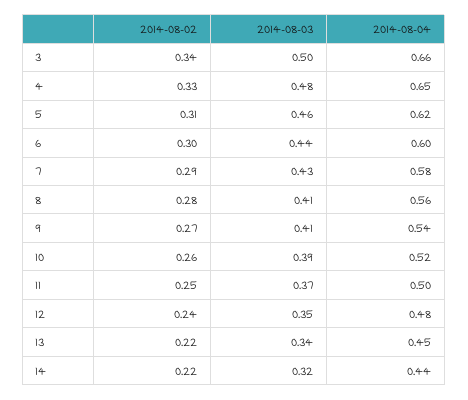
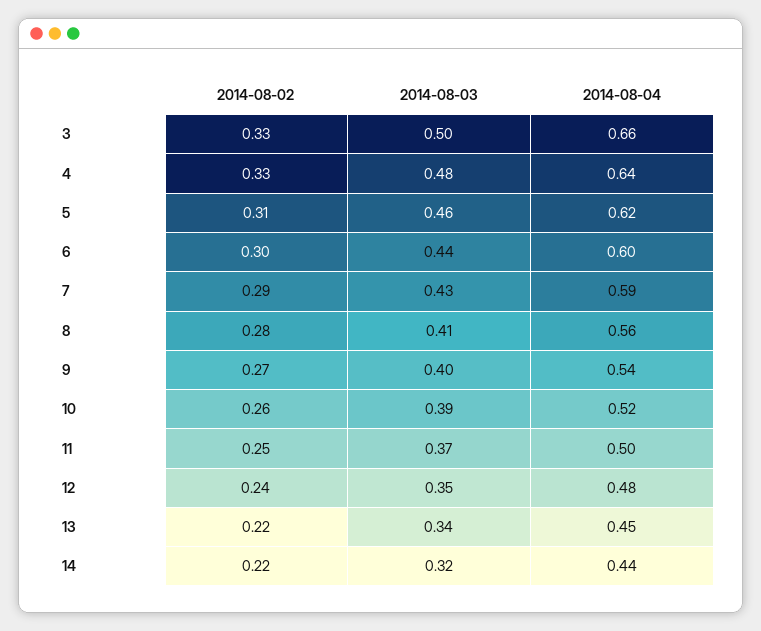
  {
    "2014-08-02": {
-     "3": 0.34,
+     "3": 0.33,
      "4": 0.33,
      "5": 0.31,
      "6": 0.3,
      "7": 0.29,
      "8": 0.28,
      "9": 0.27,
      "10": 0.26,
      "11": 0.25,
      "12": 0.24,
      "13": 0.22,
      "14": 0.22
    },
    "2014-08-03": {
      "3": 0.5,
      "4": 0.48,
      "5": 0.46,
      "6": 0.44,
      "7": 0.43,
      "8": 0.41,
-     "9": 0.41,
+     "9": 0.4,
      "10": 0.39,
      "11": 0.37,
      "12": 0.35,
      "13": 0.34,
      "14": 0.32
    },
    "2014-08-04": {
      "3": 0.66,
-     "4": 0.65,
+     "4": 0.64,
      "5": 0.62,
      "6": 0.6,
-     "7": 0.58,
+     "7": 0.59,
      "8": 0.56,
      "9": 0.54,
      "10": 0.52,
      "11": 0.5,
      "12": 0.48,
      "13": 0.45,
      "14": 0.44
    }
  }

